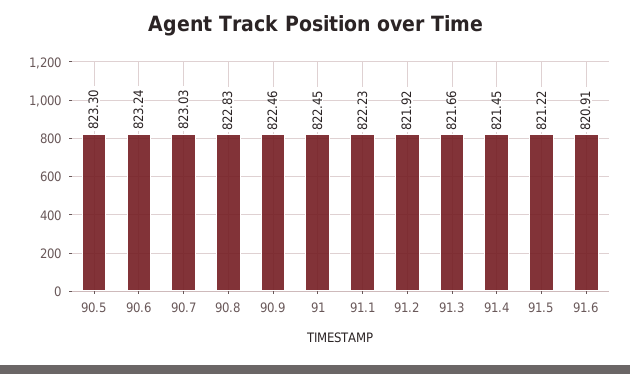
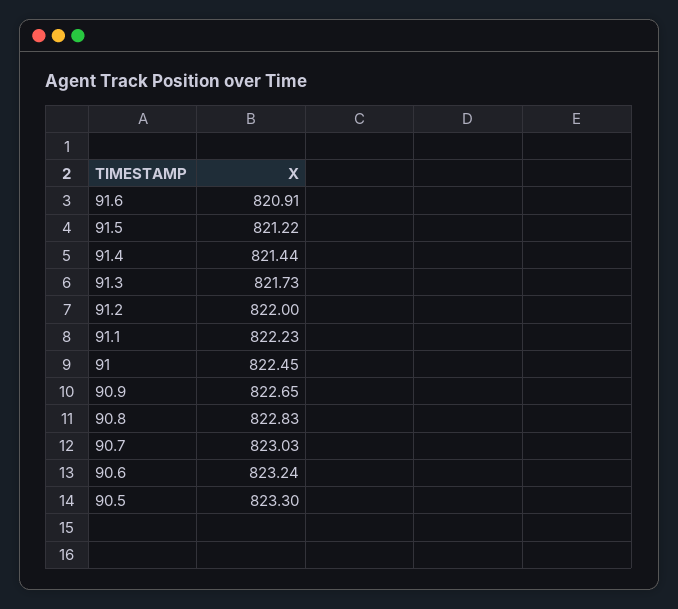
  {
    "90.5": 823.3,
    "90.6": 823.24,
    "90.7": 823.03,
    "90.8": 822.83,
-   "90.9": 822.46,
+   "90.9": 822.65,
    "91": 822.45,
    "91.1": 822.23,
-   "91.2": 821.92,
+   "91.2": 822,
-   "91.3": 821.66,
+   "91.3": 821.73,
-   "91.4": 821.45,
+   "91.4": 821.44,
    "91.5": 821.22,
    "91.6": 820.91
  }

